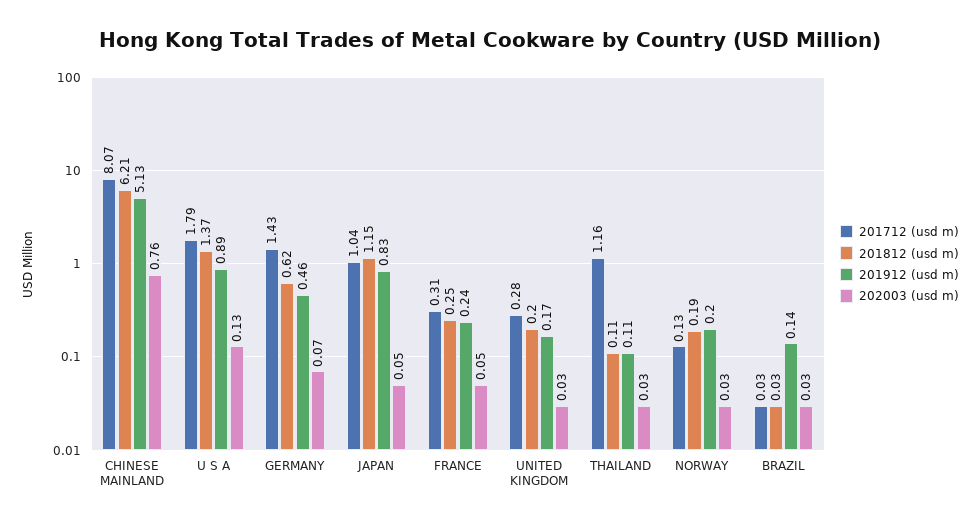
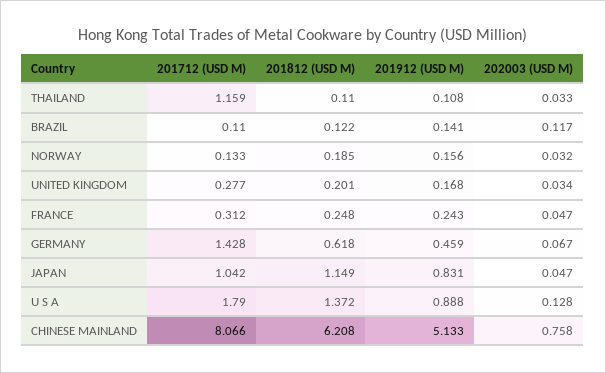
  {
    "201712 (usd m)": {
      "CHINESE MAINLAND": 8.066,
      "U S A": 1.79,
      "GERMANY": 1.428,
      "JAPAN": 1.042,
      "FRANCE": 0.312,
      "UNITED KINGDOM": 0.277,
      "THAILAND": 1.159,
      "NORWAY": 0.133,
-     "BRAZIL": 0.03
+     "BRAZIL": 0.11
    },
    "201812 (usd m)": {
      "CHINESE MAINLAND": 6.208,
      "U S A": 1.372,
      "GERMANY": 0.618,
      "JAPAN": 1.149,
      "FRANCE": 0.248,
      "UNITED KINGDOM": 0.201,
      "THAILAND": 0.11,
      "NORWAY": 0.185,
-     "BRAZIL": 0.03
+     "BRAZIL": 0.122
    },
    "201912 (usd m)": {
      "CHINESE MAINLAND": 5.133,
      "U S A": 0.888,
      "GERMANY": 0.459,
      "JAPAN": 0.831,
      "FRANCE": 0.243,
      "UNITED KINGDOM": 0.168,
      "THAILAND": 0.108,
-     "NORWAY": 0.2,
+     "NORWAY": 0.156,
      "BRAZIL": 0.141
    },
    "202003 (usd m)": {
      "CHINESE MAINLAND": 0.758,
      "U S A": 0.128,
      "GERMANY": 0.067,
      "JAPAN": 0.047,
      "FRANCE": 0.047,
      "UNITED KINGDOM": 0.034,
      "THAILAND": 0.033,
      "NORWAY": 0.032,
-     "BRAZIL": 0.03
+     "BRAZIL": 0.117
    }
  }

